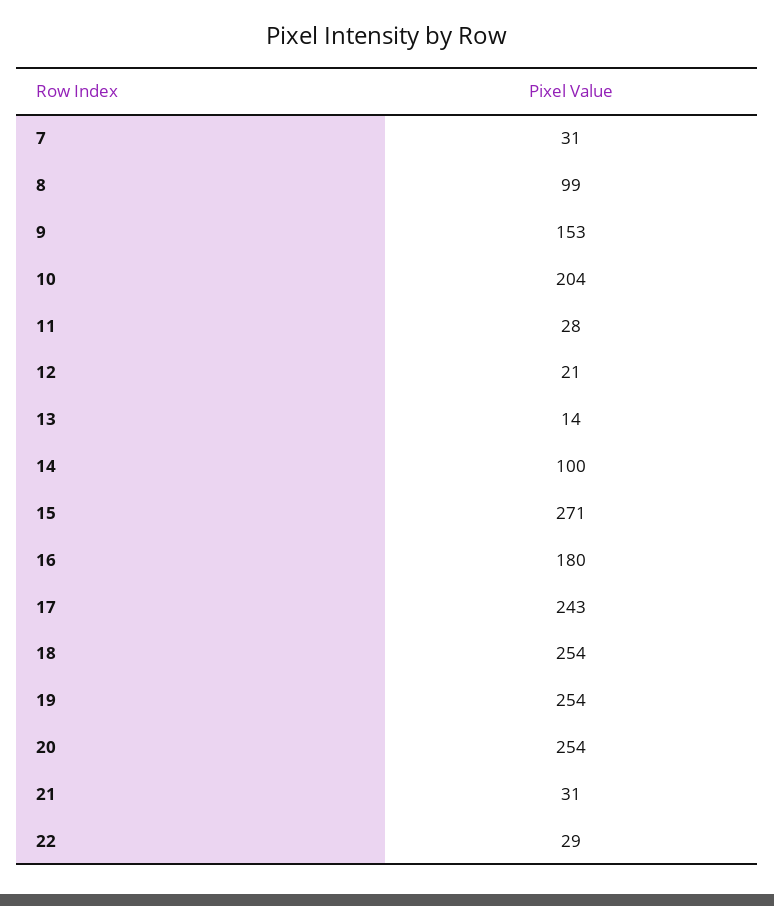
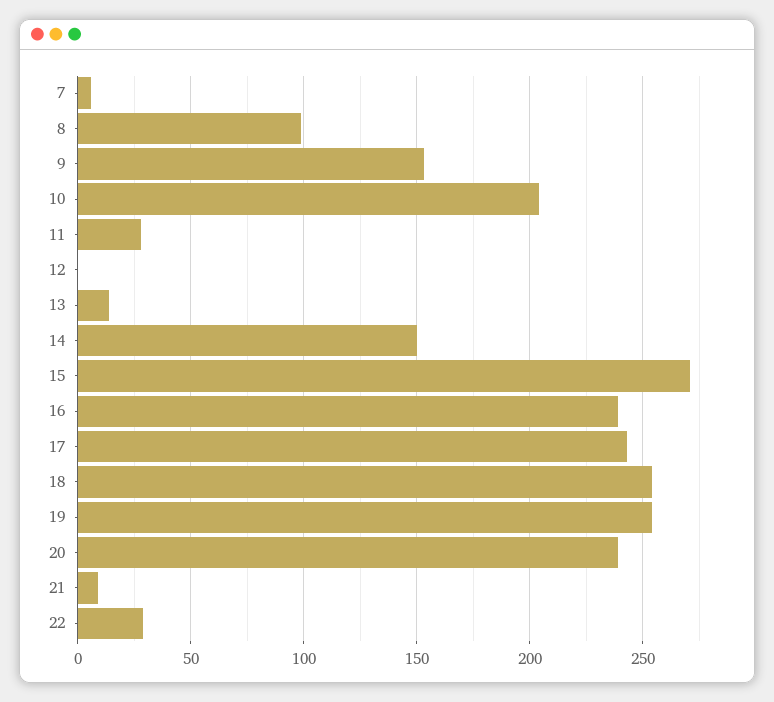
  {
-   "7": 31,
+   "7": 5,
    "8": 99,
    "9": 153,
    "10": 204,
    "11": 28,
-   "12": 21,
+   "12": 0,
    "13": 14,
-   "14": 100,
+   "14": 150,
    "15": 271,
-   "16": 180,
+   "16": 240,
    "17": 243,
    "18": 254,
    "19": 254,
-   "20": 254,
+   "20": 240,
-   "21": 31,
+   "21": 10,
    "22": 29
  }

